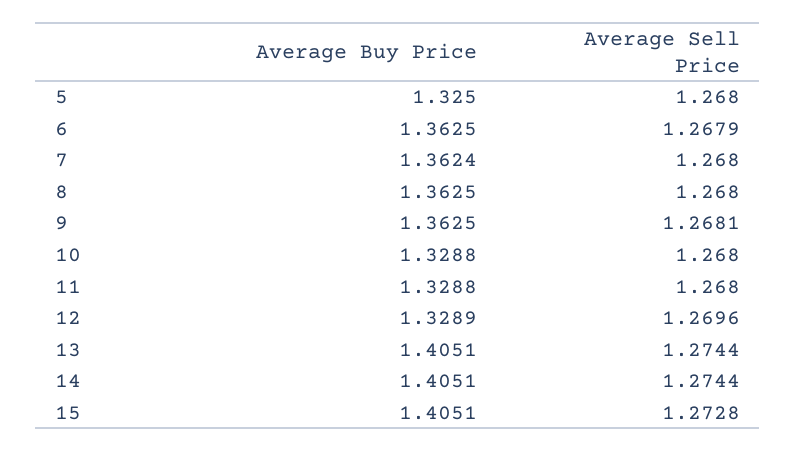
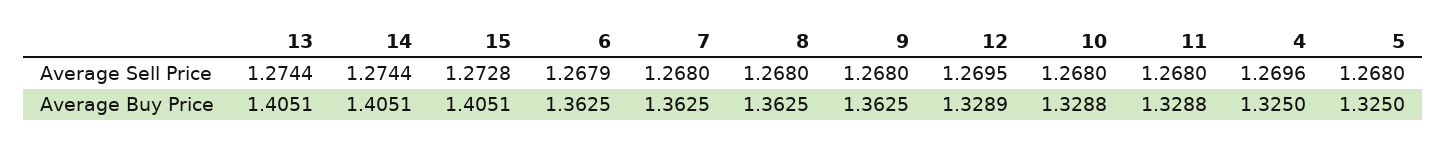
  {
    "Average Buy Price": {
      "5": 1.325,
      "6": 1.3625,
-     "7": 1.3624,
+     "7": 1.3625,
      "8": 1.3625,
      "9": 1.3625,
      "10": 1.3288,
      "11": 1.3288,
      "12": 1.3289,
      "13": 1.4051,
      "14": 1.4051,
-     "15": 1.4051
+     "15": 1.4051,
+     "4": 1.325
    },
    "Average Sell Price": {
      "5": 1.268,
      "6": 1.2679,
      "7": 1.268,
      "8": 1.268,
-     "9": 1.2681,
+     "9": 1.268,
      "10": 1.268,
      "11": 1.268,
-     "12": 1.2696,
+     "12": 1.2695,
      "13": 1.2744,
      "14": 1.2744,
-     "15": 1.2728
+     "15": 1.2728,
+     "4": 1.2696
    }
  }

